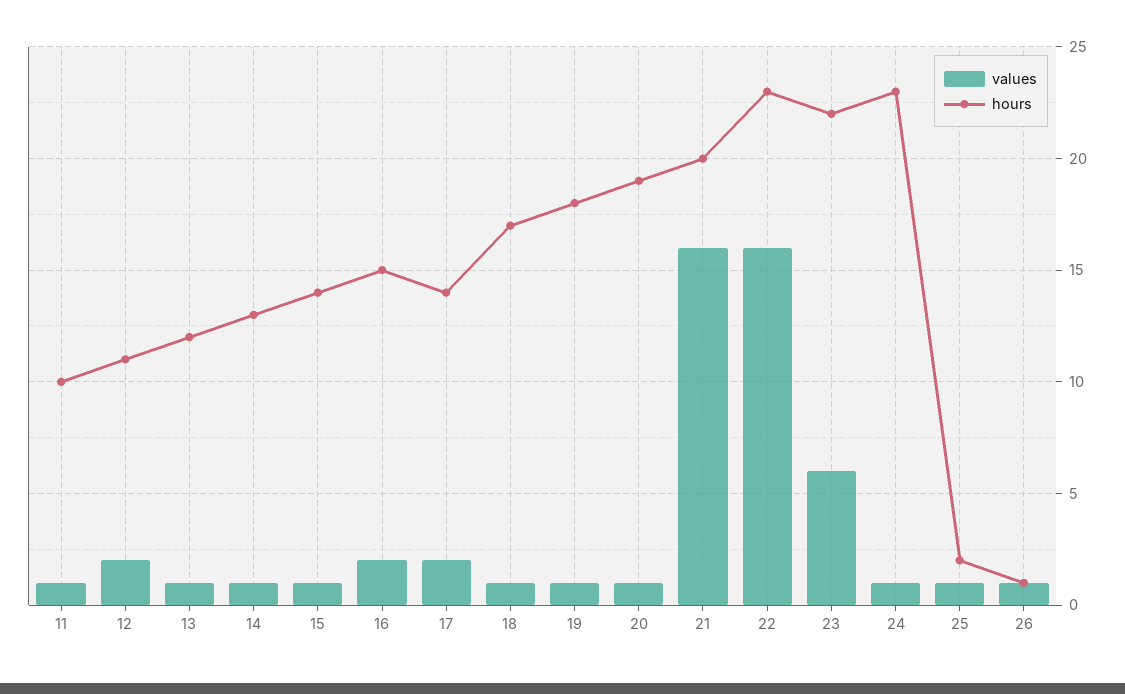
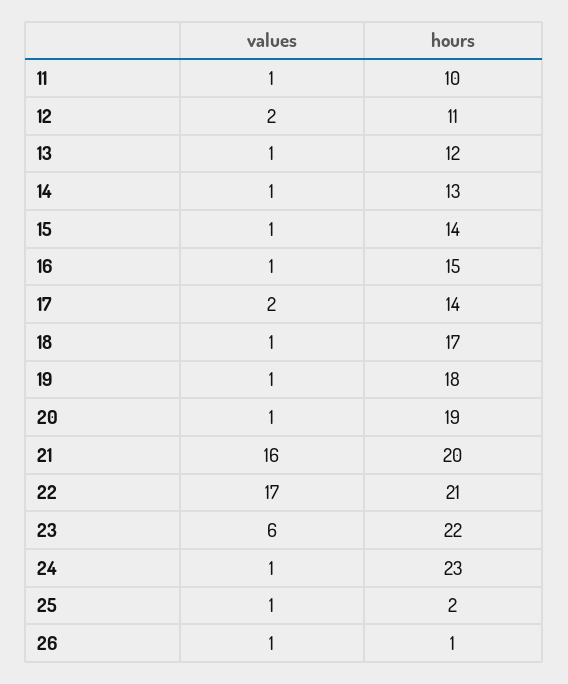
  {
    "values": {
      "11": 1,
      "12": 2,
      "13": 1,
      "14": 1,
      "15": 1,
-     "16": 2,
+     "16": 1,
      "17": 2,
      "18": 1,
      "19": 1,
      "20": 1,
      "21": 16,
-     "22": 16,
+     "22": 17,
      "23": 6,
      "24": 1,
      "25": 1,
      "26": 1
    },
    "hours": {
      "11": 10,
      "12": 11,
      "13": 12,
      "14": 13,
      "15": 14,
      "16": 15,
      "17": 14,
      "18": 17,
      "19": 18,
      "20": 19,
      "21": 20,
-     "22": 23,
+     "22": 21,
      "23": 22,
      "24": 23,
      "25": 2,
      "26": 1
    }
  }

